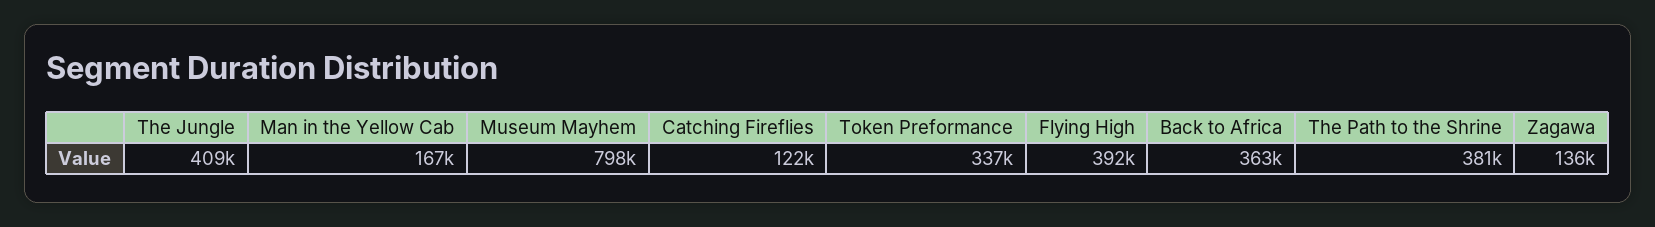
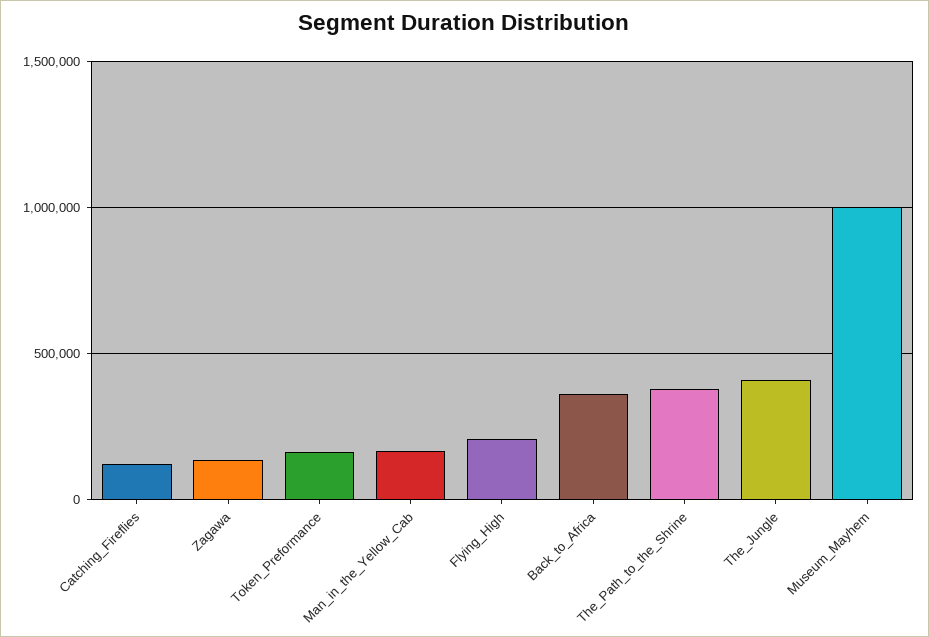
  {
    "The Jungle": 409000,
    "Man in the Yellow Cab": 167000,
-   "Museum Mayhem": 798000,
+   "Museum Mayhem": 1000000,
    "Catching Fireflies": 122000,
-   "Token Preformance": 337000,
+   "Token Preformance": 150000,
-   "Flying High": 392000,
+   "Flying High": 200000,
    "Back to Africa": 363000,
    "The Path to the Shrine": 381000,
    "Zagawa": 136000
  }

